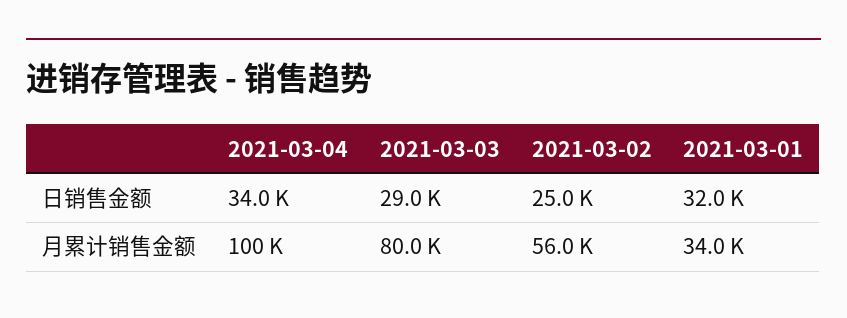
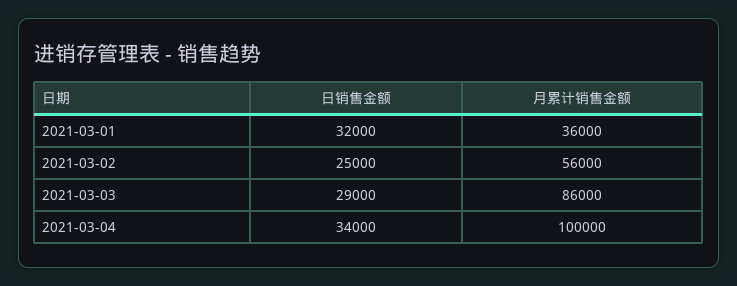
  {
    "2021-03-04": {
      "日销售金额": 34000,
      "月累计销售金额": 100000
    },
    "2021-03-03": {
      "日销售金额": 29000,
-     "月累计销售金额": 80000
+     "月累计销售金额": 86000
    },
    "2021-03-02": {
      "日销售金额": 25000,
      "月累计销售金额": 56000
    },
    "2021-03-01": {
      "日销售金额": 32000,
-     "月累计销售金额": 34000
+     "月累计销售金额": 36000
    }
  }

